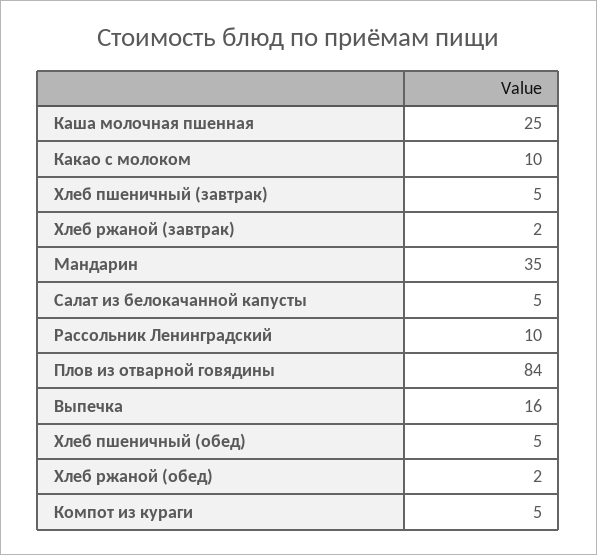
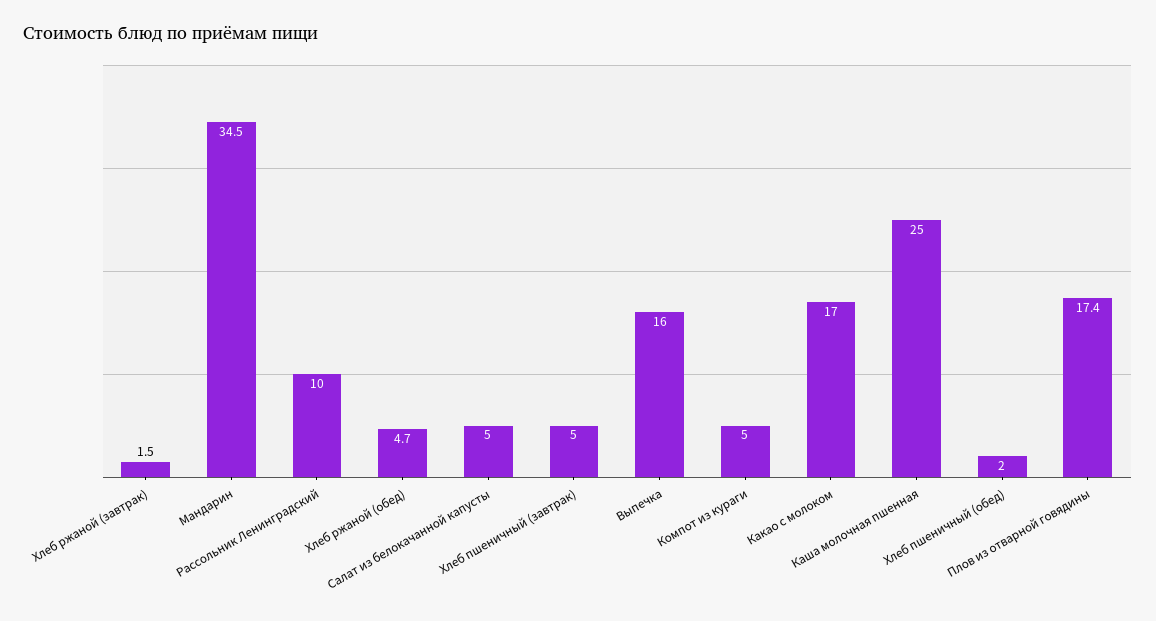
  {
    "Каша молочная пшенная": 25,
-   "Какао с молоком": 10,
+   "Какао с молоком": 17,
    "Хлеб пшеничный (завтрак)": 5,
    "Хлеб ржаной (завтрак)": 1.5,
    "Мандарин": 34.5,
    "Салат из белокачанной капусты": 5,
    "Рассольник Ленинградский": 10,
-   "Плов из отварной говядины": 84,
+   "Плов из отварной говядины": 17.4,
    "Выпечка": 16,
-   "Хлеб пшеничный (обед)": 5,
+   "Хлеб пшеничный (обед)": 2,
-   "Хлеб ржаной (обед)": 2,
+   "Хлеб ржаной (обед)": 4.7,
    "Компот из кураги": 5
  }

